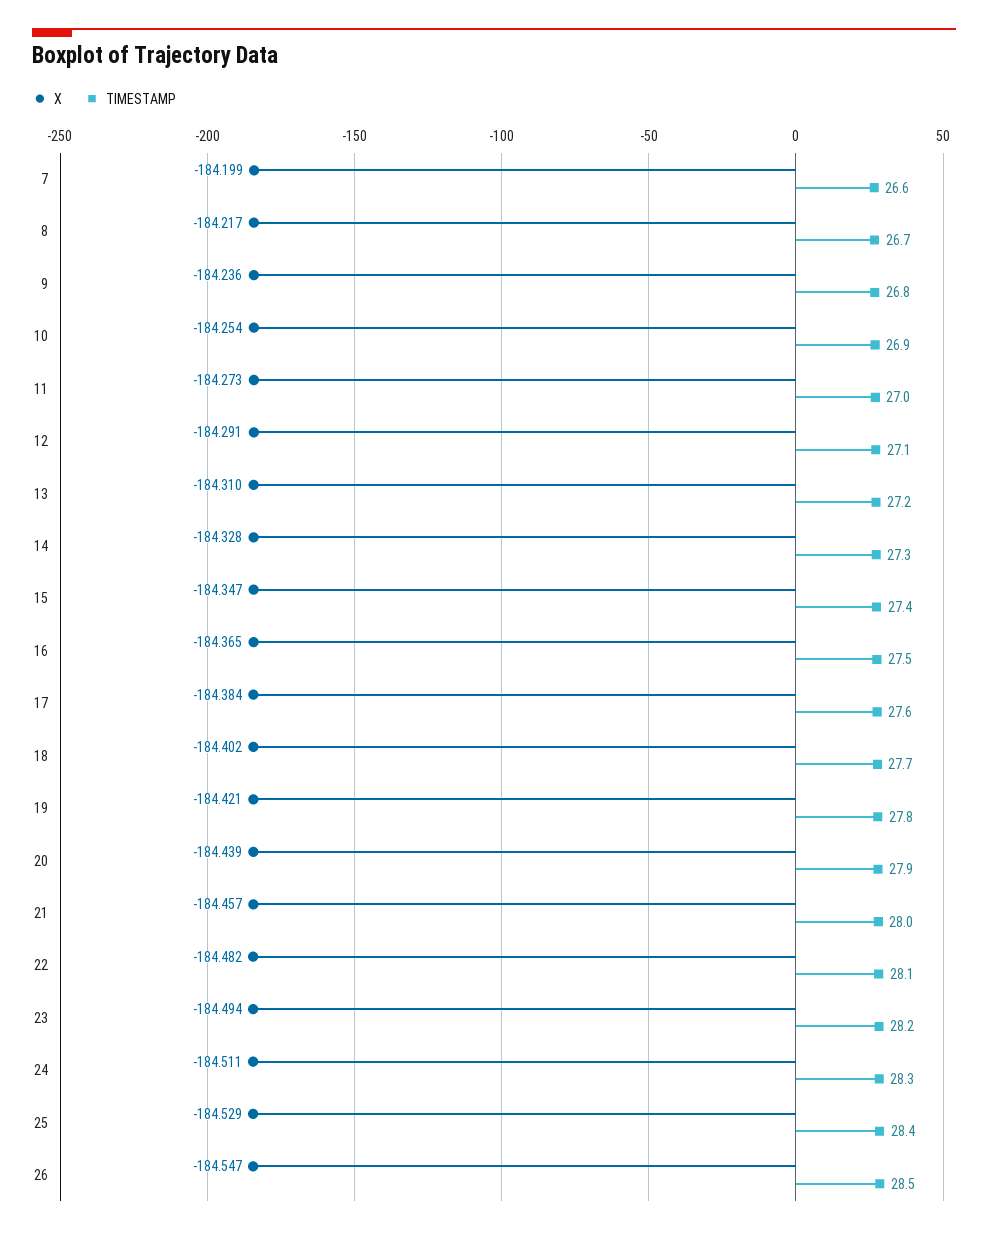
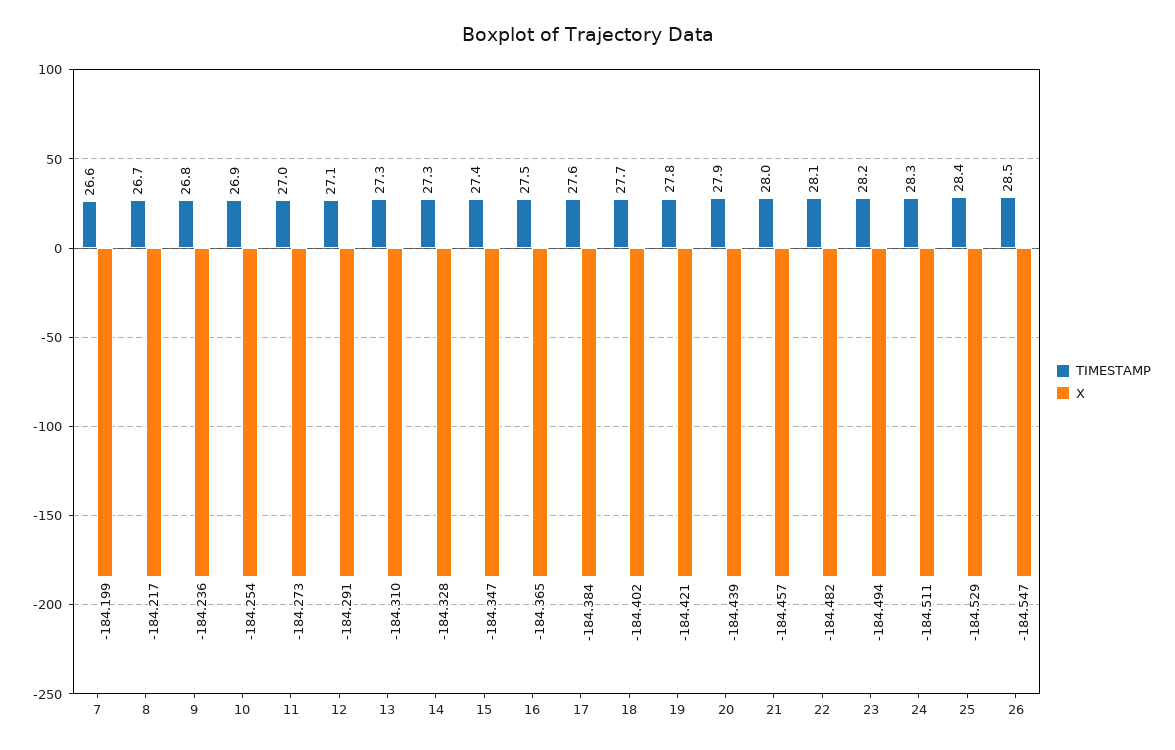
  {
    "X": {
      "7": -184.199,
      "8": -184.217,
      "9": -184.236,
      "10": -184.254,
      "11": -184.273,
      "12": -184.291,
      "13": -184.31,
      "14": -184.328,
      "15": -184.347,
      "16": -184.365,
      "17": -184.384,
      "18": -184.402,
      "19": -184.421,
      "20": -184.439,
      "21": -184.457,
      "22": -184.482,
      "23": -184.494,
      "24": -184.511,
      "25": -184.529,
      "26": -184.547
    },
    "TIMESTAMP": {
      "7": 26.6,
      "8": 26.7,
      "9": 26.8,
      "10": 26.9,
      "11": 27,
      "12": 27.1,
-     "13": 27.2,
+     "13": 27.3,
      "14": 27.3,
      "15": 27.4,
      "16": 27.5,
      "17": 27.6,
      "18": 27.7,
      "19": 27.8,
      "20": 27.9,
      "21": 28,
      "22": 28.1,
      "23": 28.2,
      "24": 28.3,
      "25": 28.4,
      "26": 28.5
    }
  }

